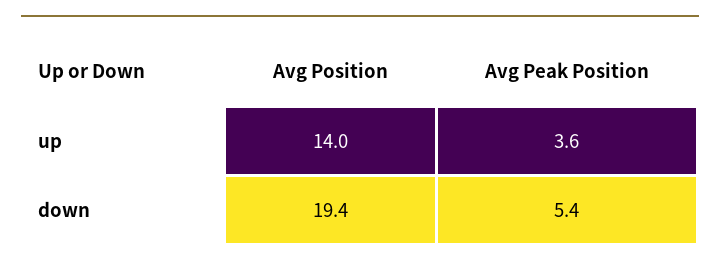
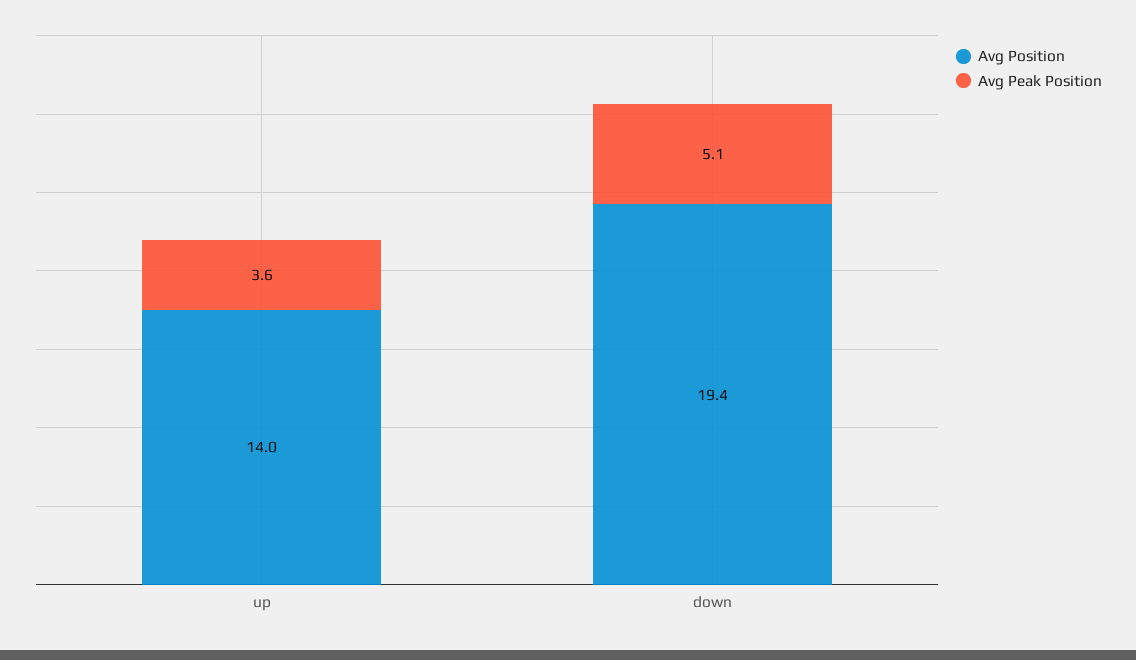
  {
    "Avg Position": {
      "up": 14,
      "down": 19.4
    },
    "Avg Peak Position": {
      "up": 3.6,
-     "down": 5.4
+     "down": 5.1
    }
  }

